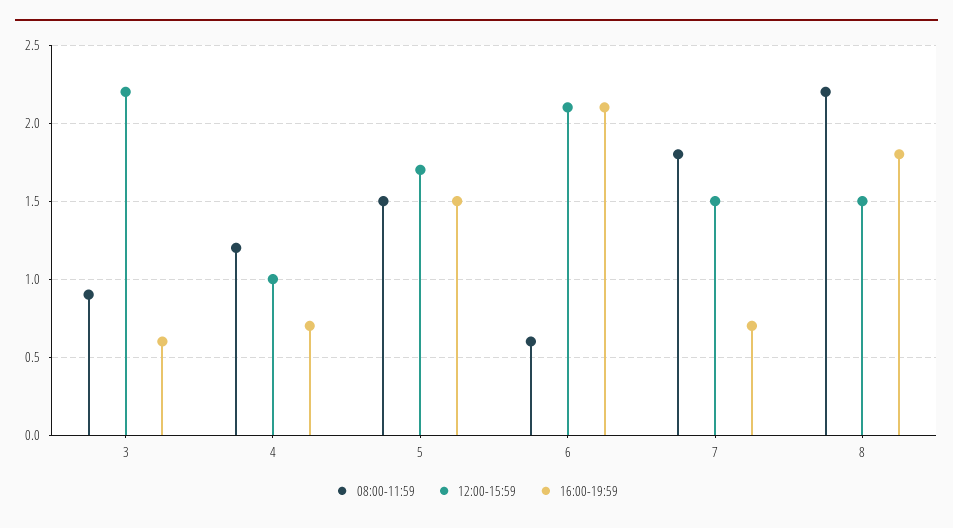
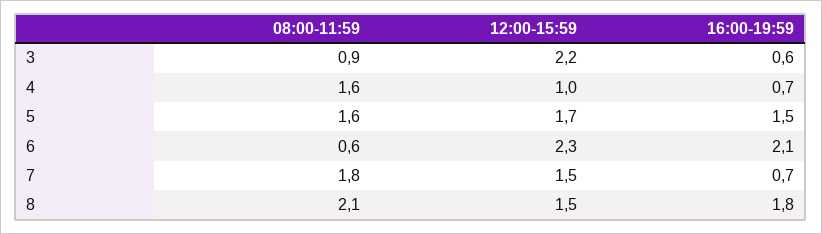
  {
    "08:00-11:59": {
      "3": 0.9,
-     "4": 1.2,
+     "4": 1.6,
-     "5": 1.5,
+     "5": 1.6,
      "6": 0.6,
      "7": 1.8,
-     "8": 2.2
+     "8": 2.1
    },
    "12:00-15:59": {
      "3": 2.2,
      "4": 1,
      "5": 1.7,
-     "6": 2.1,
+     "6": 2.3,
      "7": 1.5,
      "8": 1.5
    },
    "16:00-19:59": {
      "3": 0.6,
      "4": 0.7,
      "5": 1.5,
      "6": 2.1,
      "7": 0.7,
      "8": 1.8
    }
  }

